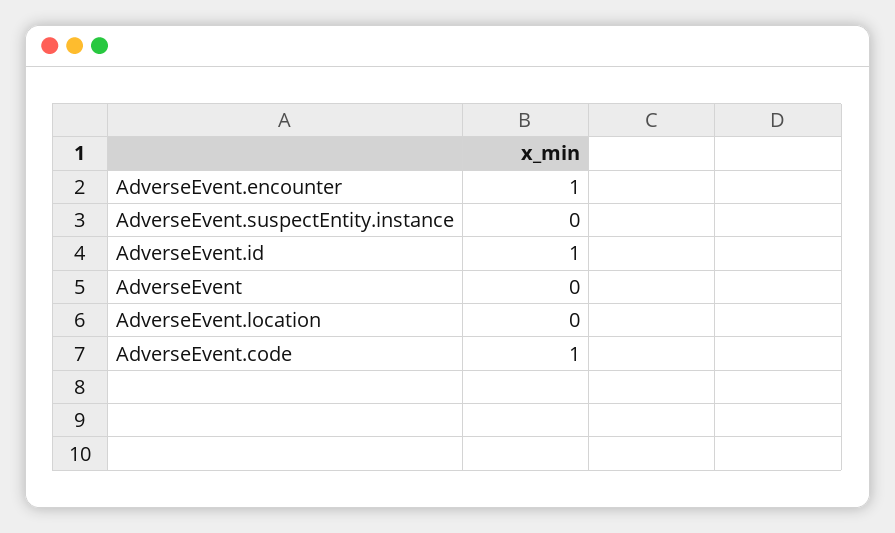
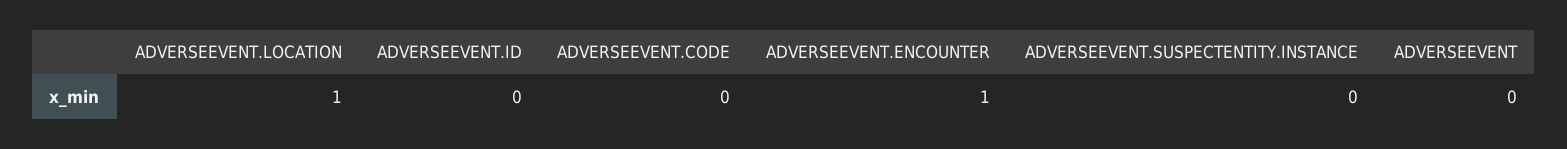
  {
    "AdverseEvent.encounter": 1,
    "AdverseEvent.suspectEntity.instance": 0,
-   "AdverseEvent.id": 1,
+   "AdverseEvent.id": 0,
    "AdverseEvent": 0,
-   "AdverseEvent.location": 0,
+   "AdverseEvent.location": 1,
-   "AdverseEvent.code": 1
+   "AdverseEvent.code": 0
  }

